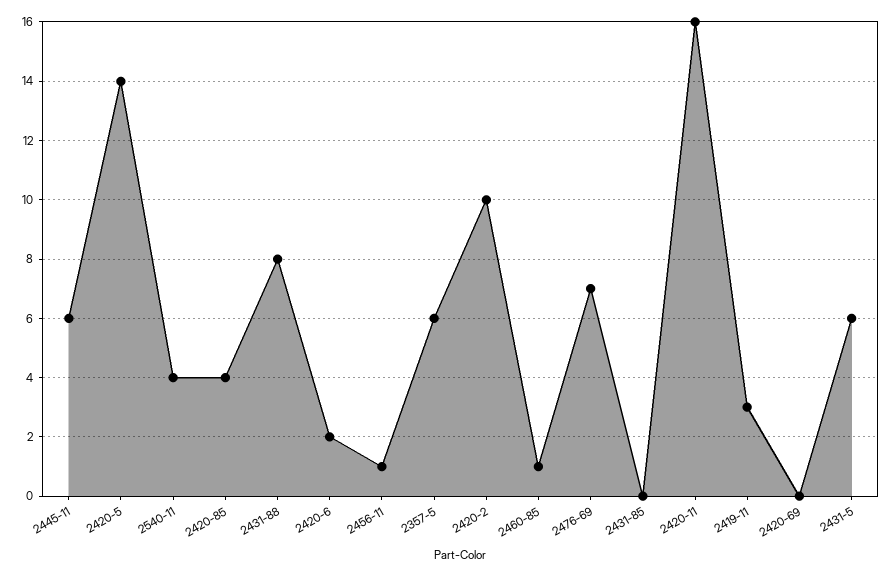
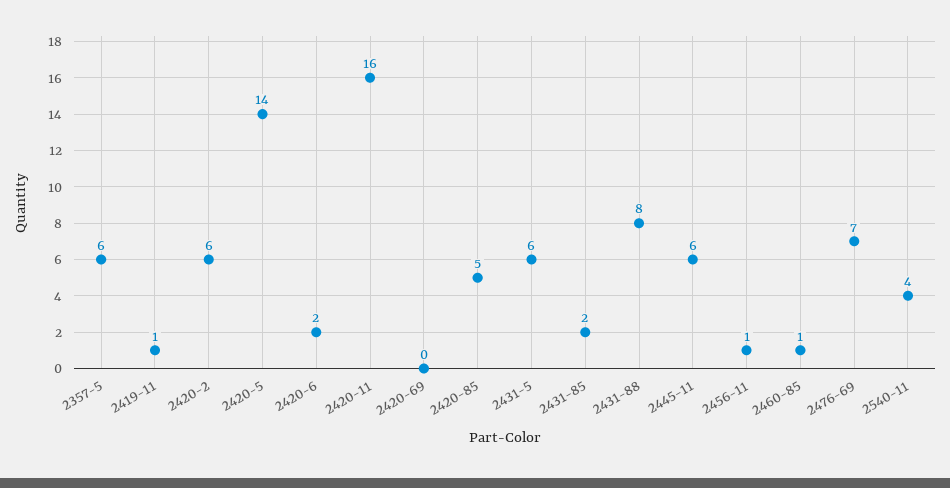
  {
    "2445-11": 6,
    "2420-5": 14,
    "2540-11": 4,
-   "2420-85": 4,
+   "2420-85": 5,
    "2431-88": 8,
    "2420-6": 2,
    "2456-11": 1,
    "2357-5": 6,
-   "2420-2": 10,
+   "2420-2": 6,
    "2460-85": 1,
    "2476-69": 7,
-   "2431-85": 0,
+   "2431-85": 2,
    "2420-11": 16,
-   "2419-11": 3,
+   "2419-11": 1,
    "2420-69": 0,
    "2431-5": 6
  }

